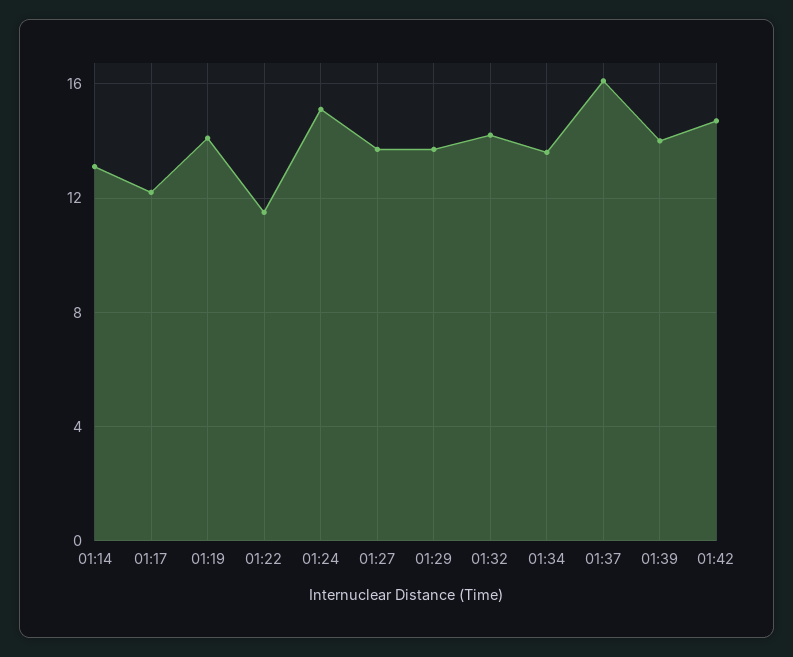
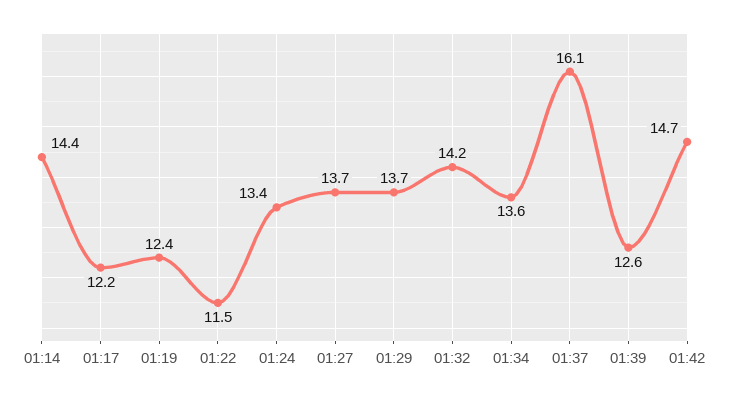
  {
-   "01:14": 13,
+   "01:14": 14.4,
    "01:17": 12.2,
-   "01:19": 14,
+   "01:19": 12.4,
    "01:22": 11.5,
-   "01:24": 15,
+   "01:24": 13.4,
    "01:27": 13.7,
    "01:29": 13.7,
    "01:32": 14.2,
    "01:34": 13.6,
    "01:37": 16.1,
-   "01:39": 14,
+   "01:39": 12.6,
    "01:42": 14.7
  }

